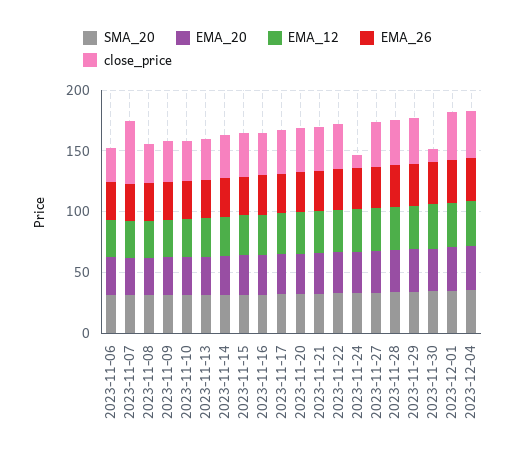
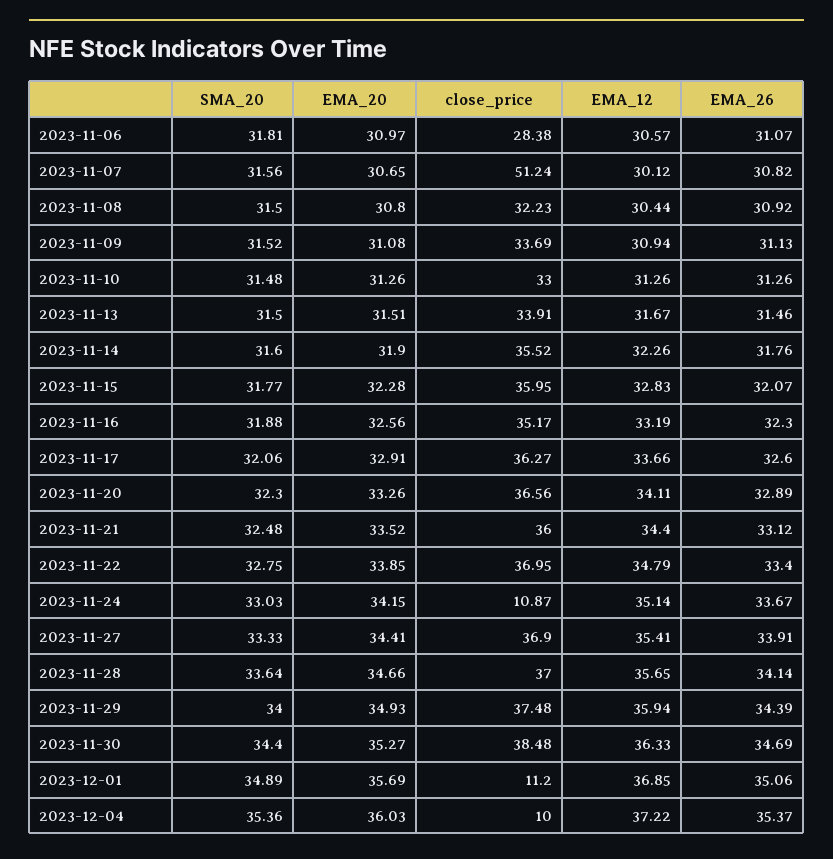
  {
    "SMA_20": {
      "2023-11-06": 31.81,
      "2023-11-07": 31.56,
      "2023-11-08": 31.5,
      "2023-11-09": 31.52,
      "2023-11-10": 31.48,
      "2023-11-13": 31.5,
      "2023-11-14": 31.6,
      "2023-11-15": 31.77,
      "2023-11-16": 31.88,
      "2023-11-17": 32.06,
      "2023-11-20": 32.3,
      "2023-11-21": 32.48,
      "2023-11-22": 32.75,
      "2023-11-24": 33.03,
      "2023-11-27": 33.33,
      "2023-11-28": 33.64,
      "2023-11-29": 34,
      "2023-11-30": 34.4,
      "2023-12-01": 34.89,
      "2023-12-04": 35.36
    },
    "EMA_20": {
      "2023-11-06": 30.97,
      "2023-11-07": 30.65,
      "2023-11-08": 30.8,
      "2023-11-09": 31.08,
      "2023-11-10": 31.26,
      "2023-11-13": 31.51,
      "2023-11-14": 31.9,
      "2023-11-15": 32.28,
      "2023-11-16": 32.56,
      "2023-11-17": 32.91,
      "2023-11-20": 33.26,
      "2023-11-21": 33.52,
      "2023-11-22": 33.85,
      "2023-11-24": 34.15,
      "2023-11-27": 34.41,
      "2023-11-28": 34.66,
      "2023-11-29": 34.93,
      "2023-11-30": 35.27,
      "2023-12-01": 35.69,
      "2023-12-04": 36.03
    },
    "EMA_12": {
      "2023-11-06": 30.57,
      "2023-11-07": 30.12,
      "2023-11-08": 30.44,
      "2023-11-09": 30.94,
      "2023-11-10": 31.26,
      "2023-11-13": 31.67,
      "2023-11-14": 32.26,
      "2023-11-15": 32.83,
      "2023-11-16": 33.19,
      "2023-11-17": 33.66,
      "2023-11-20": 34.11,
      "2023-11-21": 34.4,
      "2023-11-22": 34.79,
      "2023-11-24": 35.14,
      "2023-11-27": 35.41,
      "2023-11-28": 35.65,
      "2023-11-29": 35.94,
      "2023-11-30": 36.33,
      "2023-12-01": 36.85,
      "2023-12-04": 37.22
    },
    "EMA_26": {
      "2023-11-06": 31.07,
      "2023-11-07": 30.82,
      "2023-11-08": 30.92,
      "2023-11-09": 31.13,
      "2023-11-10": 31.26,
      "2023-11-13": 31.46,
      "2023-11-14": 31.76,
      "2023-11-15": 32.07,
      "2023-11-16": 32.3,
      "2023-11-17": 32.6,
      "2023-11-20": 32.89,
      "2023-11-21": 33.12,
      "2023-11-22": 33.4,
      "2023-11-24": 33.67,
      "2023-11-27": 33.91,
      "2023-11-28": 34.14,
      "2023-11-29": 34.39,
      "2023-11-30": 34.69,
      "2023-12-01": 35.06,
      "2023-12-04": 35.37
    },
    "close_price": {
      "2023-11-06": 28.38,
      "2023-11-07": 51.24,
      "2023-11-08": 32.23,
      "2023-11-09": 33.69,
      "2023-11-10": 33,
      "2023-11-13": 33.91,
      "2023-11-14": 35.52,
      "2023-11-15": 35.95,
      "2023-11-16": 35.17,
      "2023-11-17": 36.27,
      "2023-11-20": 36.56,
      "2023-11-21": 36,
      "2023-11-22": 36.95,
      "2023-11-24": 10.87,
      "2023-11-27": 36.9,
      "2023-11-28": 37,
      "2023-11-29": 37.48,
-     "2023-11-30": 10,
+     "2023-11-30": 38.48,
-     "2023-12-01": 40,
+     "2023-12-01": 11.2,
-     "2023-12-04": 40
+     "2023-12-04": 10
    }
  }

